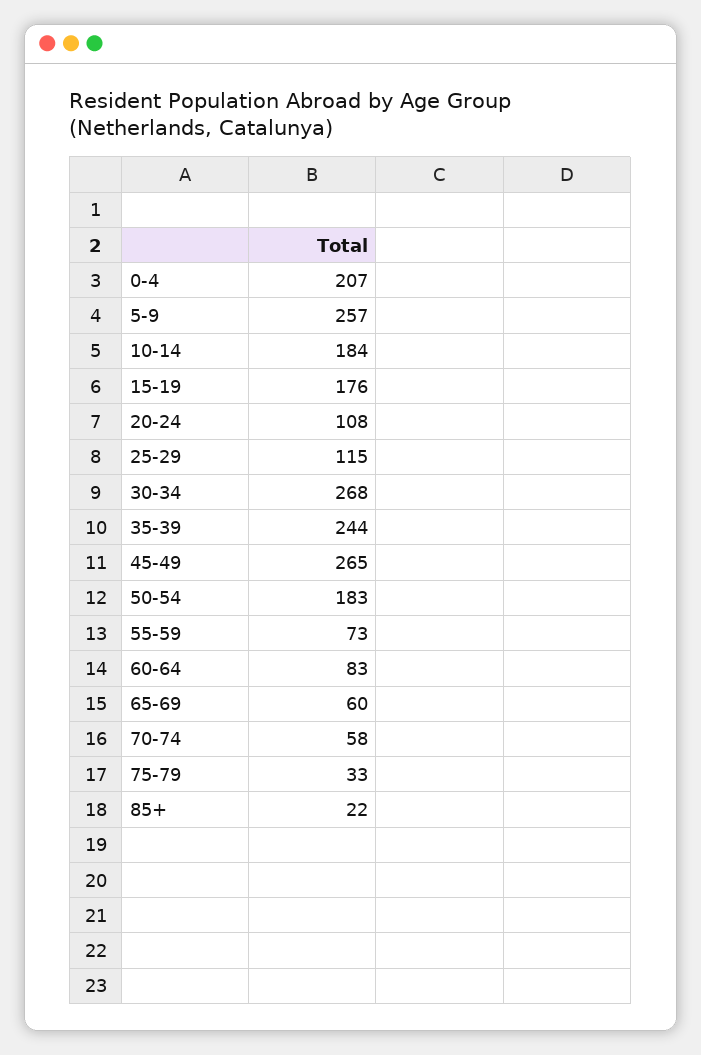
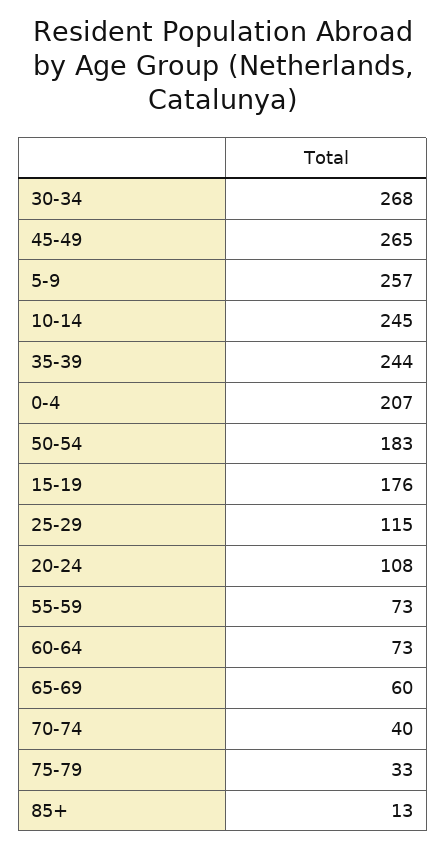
  {
    "0-4": 207,
    "5-9": 257,
-   "10-14": 184,
+   "10-14": 245,
    "15-19": 176,
    "20-24": 108,
    "25-29": 115,
    "30-34": 268,
    "35-39": 244,
    "45-49": 265,
    "50-54": 183,
    "55-59": 73,
-   "60-64": 83,
+   "60-64": 73,
    "65-69": 60,
-   "70-74": 58,
+   "70-74": 40,
    "75-79": 33,
-   "85+": 22
+   "85+": 13
  }

